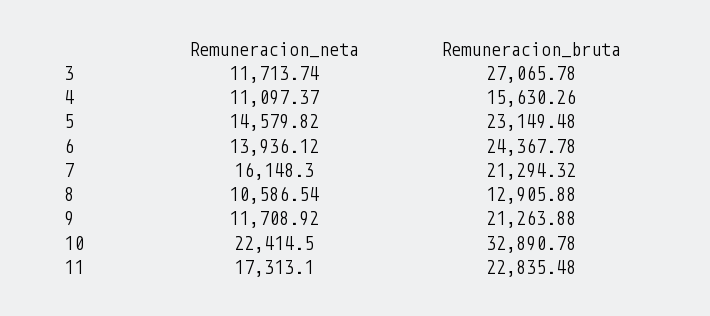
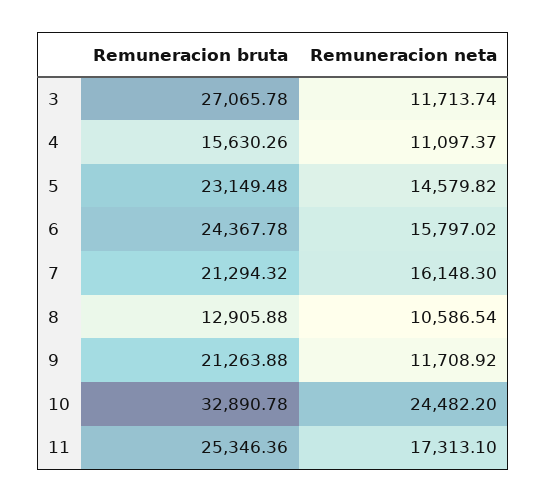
  {
    "Remuneracion_neta": {
      "3": 11713.74,
      "4": 11097.37,
      "5": 14579.82,
-     "6": 13936.12,
+     "6": 15797.02,
      "7": 16148.3,
      "8": 10586.54,
      "9": 11708.92,
-     "10": 22414.5,
+     "10": 24482.2,
      "11": 17313.1
    },
    "Remuneracion_bruta": {
      "3": 27065.78,
      "4": 15630.26,
      "5": 23149.48,
      "6": 24367.78,
      "7": 21294.32,
      "8": 12905.88,
      "9": 21263.88,
      "10": 32890.78,
-     "11": 22835.48
+     "11": 25346.36
    }
  }

